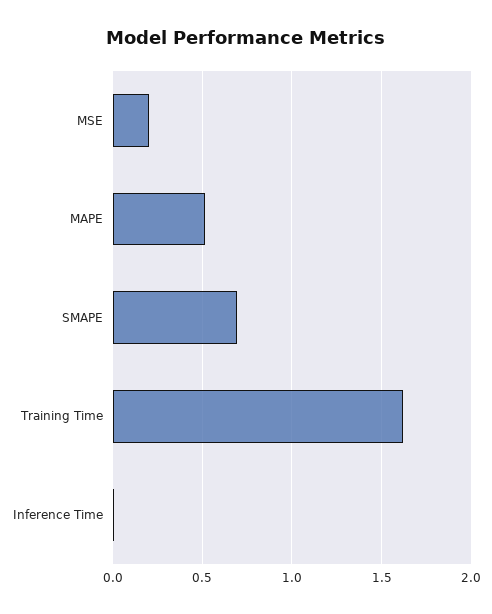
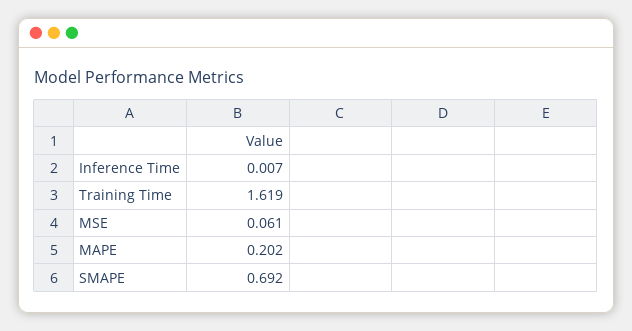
  {
-   "MSE": 0.2,
+   "MSE": 0.061,
-   "MAPE": 0.5,
+   "MAPE": 0.202,
    "SMAPE": 0.692,
    "Training Time": 1.619,
    "Inference Time": 0.007
  }

